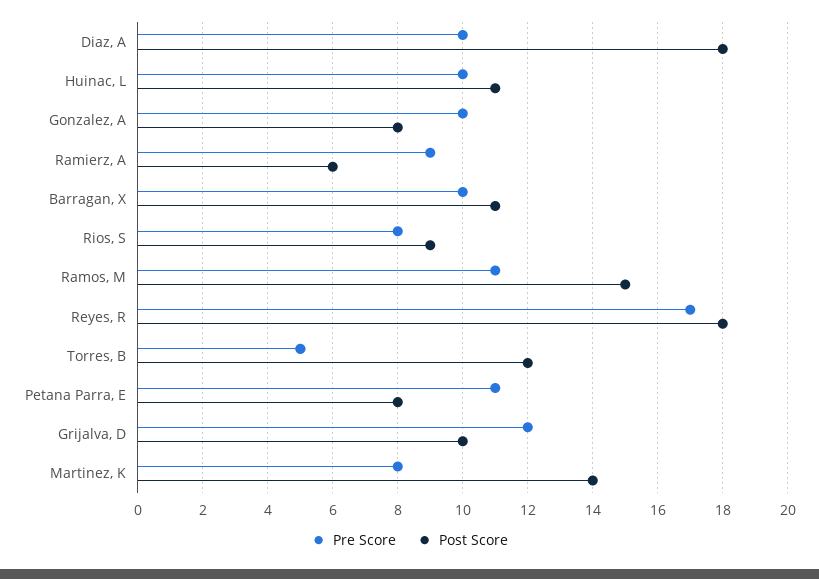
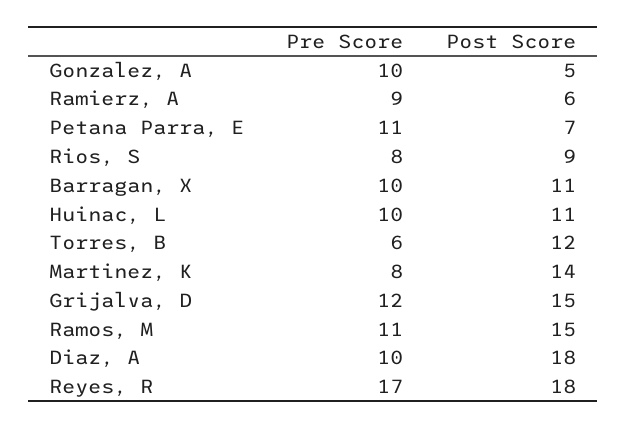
  {
    "Pre Score": {
      "Diaz, A": 10,
      "Huinac, L": 10,
      "Gonzalez, A": 10,
      "Ramierz, A": 9,
      "Barragan, X": 10,
      "Rios, S": 8,
      "Ramos, M": 11,
      "Reyes, R": 17,
-     "Torres, B": 5,
+     "Torres, B": 6,
      "Petana Parra, E": 11,
      "Grijalva, D": 12,
      "Martinez, K": 8
    },
    "Post Score": {
      "Diaz, A": 18,
      "Huinac, L": 11,
-     "Gonzalez, A": 8,
+     "Gonzalez, A": 5,
      "Ramierz, A": 6,
      "Barragan, X": 11,
      "Rios, S": 9,
      "Ramos, M": 15,
      "Reyes, R": 18,
      "Torres, B": 12,
-     "Petana Parra, E": 8,
+     "Petana Parra, E": 7,
-     "Grijalva, D": 10,
+     "Grijalva, D": 15,
      "Martinez, K": 14
    }
  }

